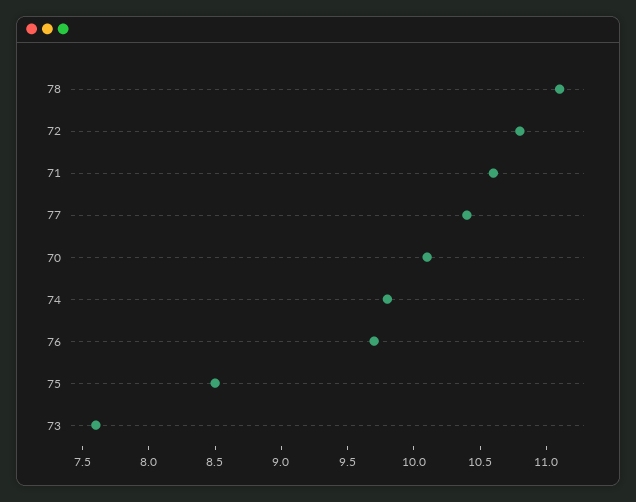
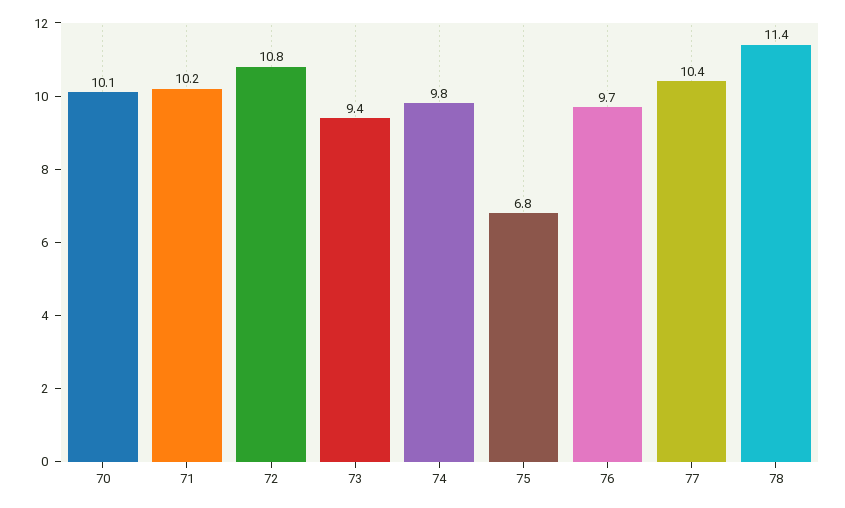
  {
-   "78": 11.1,
+   "78": 11.4,
    "72": 10.8,
-   "71": 10.6,
+   "71": 10.2,
    "77": 10.4,
    "70": 10.1,
    "74": 9.8,
    "76": 9.7,
-   "75": 8.5,
+   "75": 6.8,
-   "73": 7.6
+   "73": 9.4
  }

